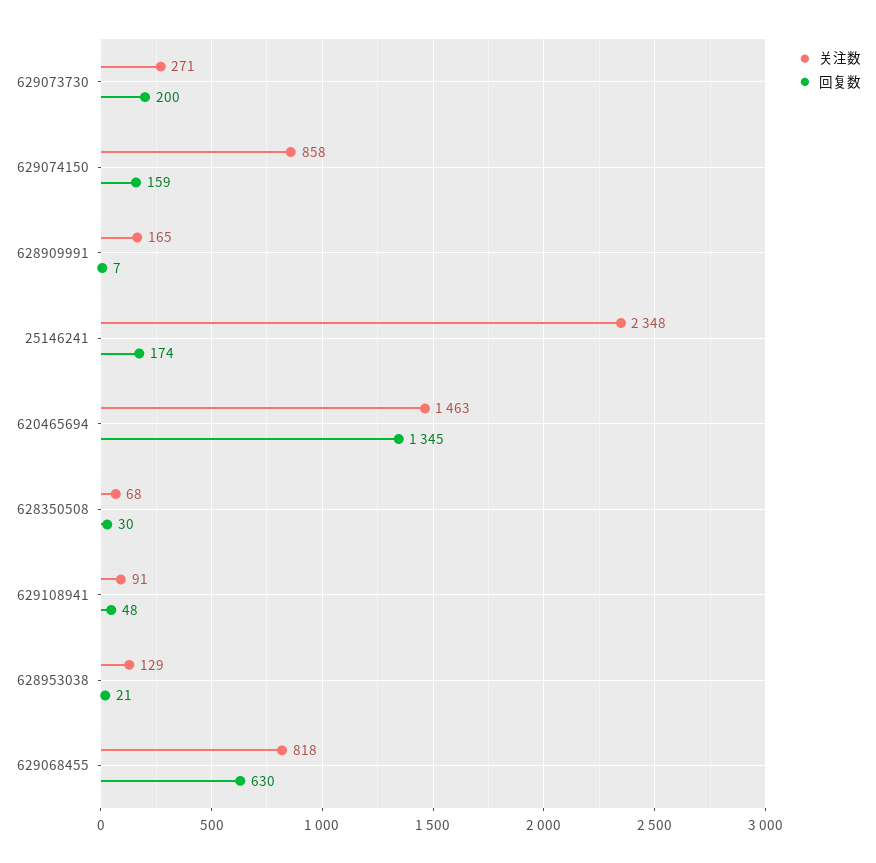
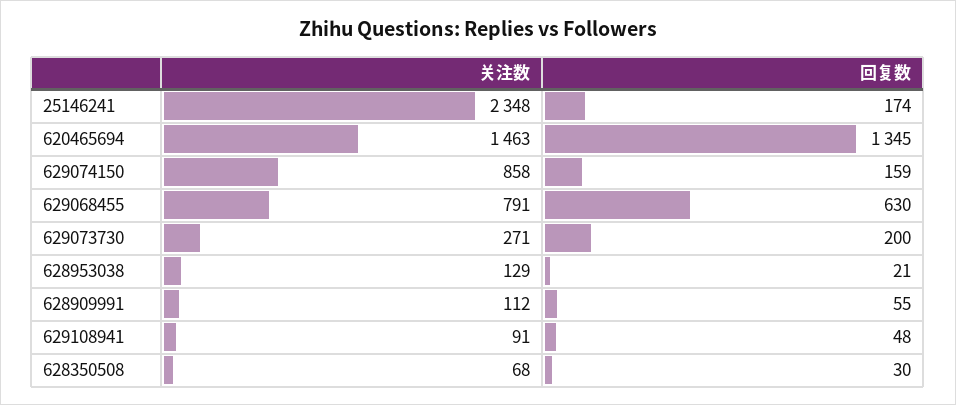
  {
    "关注数": {
      "629073730": 271,
      "629074150": 858,
-     "628909991": 165,
+     "628909991": 112,
      "25146241": 2348,
      "620465694": 1463,
      "628350508": 68,
      "629108941": 91,
      "628953038": 129,
-     "629068455": 818
+     "629068455": 791
    },
    "回复数": {
      "629073730": 200,
      "629074150": 159,
-     "628909991": 7,
+     "628909991": 55,
      "25146241": 174,
      "620465694": 1345,
      "628350508": 30,
      "629108941": 48,
      "628953038": 21,
      "629068455": 630
    }
  }

